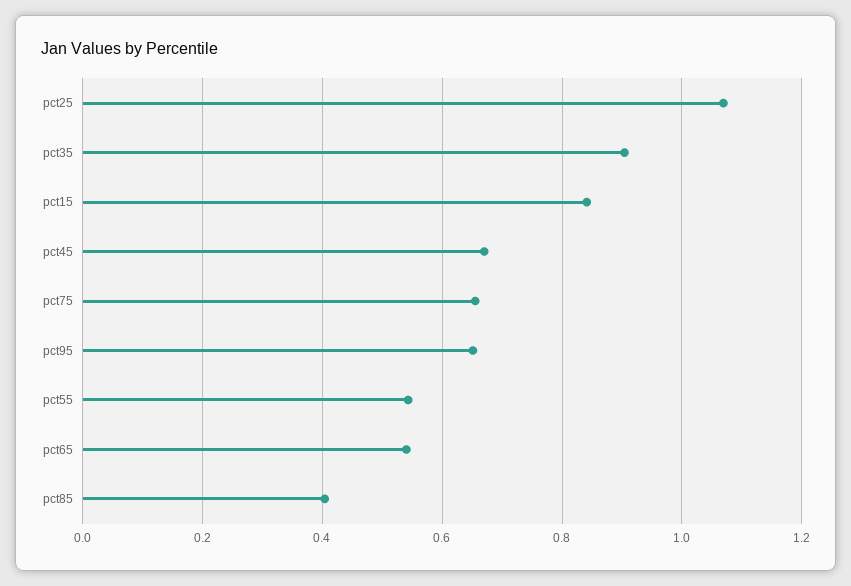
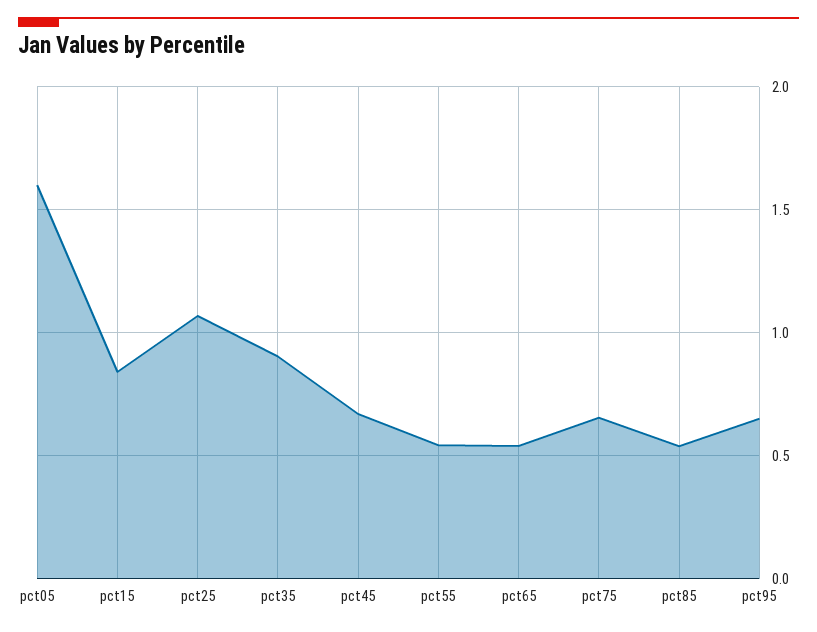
  {
    "pct25": 1.06,
    "pct35": 0.9,
    "pct15": 0.84,
    "pct45": 0.68,
    "pct75": 0.66,
    "pct95": 0.66,
    "pct55": 0.54,
    "pct65": 0.54,
-   "pct85": 0.4
+   "pct85": 0.55,
+   "pct05": 1.6
  }

